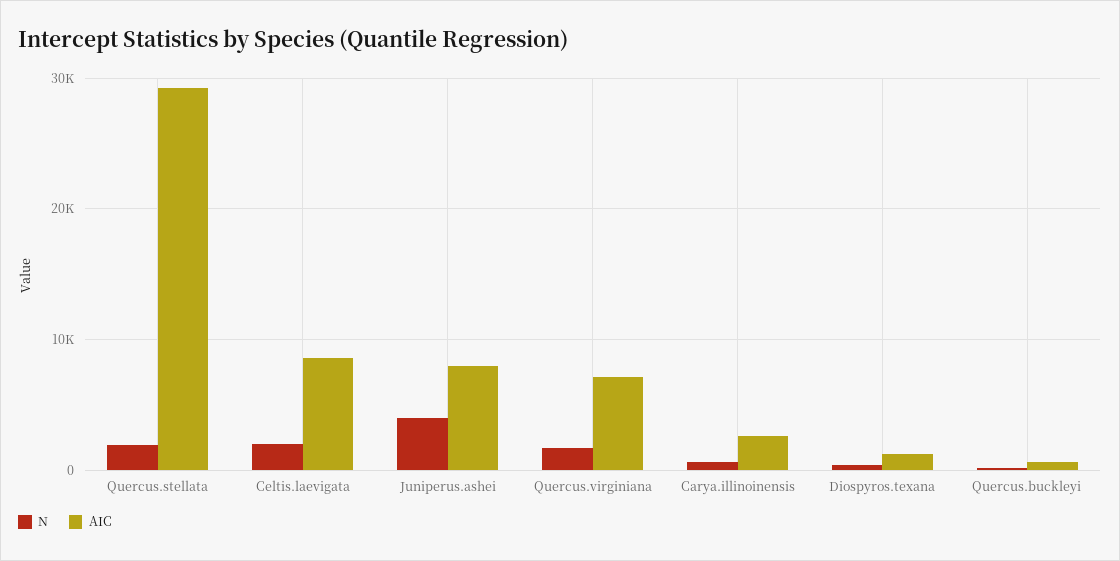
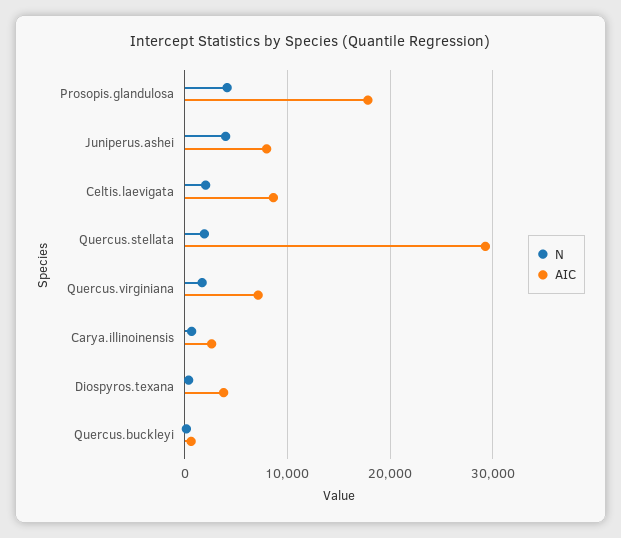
  {
    "N": {
      "Quercus.stellata": 2000,
      "Celtis.laevigata": 2000,
      "Juniperus.ashei": 4000,
      "Quercus.virginiana": 2000,
      "Carya.illinoinensis": 1000,
      "Diospyros.texana": 0,
-     "Quercus.buckleyi": 0
+     "Quercus.buckleyi": 0,
+     "Prosopis.glandulosa": 4000
    },
    "AIC": {
      "Quercus.stellata": 29000,
      "Celtis.laevigata": 9000,
      "Juniperus.ashei": 8000,
      "Quercus.virginiana": 7000,
      "Carya.illinoinensis": 3000,
-     "Diospyros.texana": 1000,
+     "Diospyros.texana": 4000,
-     "Quercus.buckleyi": 1000
+     "Quercus.buckleyi": 1000,
+     "Prosopis.glandulosa": 18000
    }
  }

